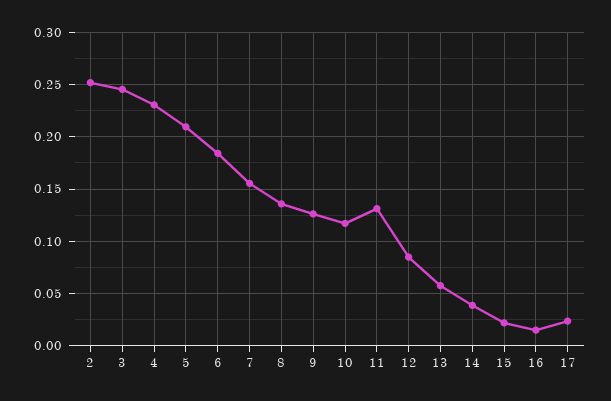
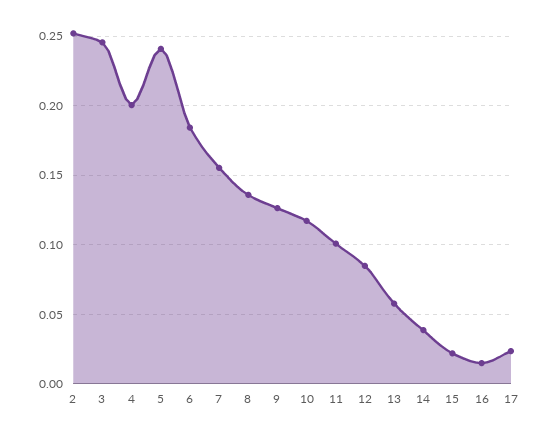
  {
    "2": 0.25,
    "3": 0.245,
-   "4": 0.23,
+   "4": 0.2,
-   "5": 0.21,
+   "5": 0.24,
    "6": 0.185,
    "7": 0.155,
    "8": 0.135,
    "9": 0.125,
    "10": 0.115,
-   "11": 0.13,
+   "11": 0.1,
    "12": 0.085,
    "13": 0.06,
    "14": 0.04,
    "15": 0.02,
    "16": 0.015,
    "17": 0.025
  }

